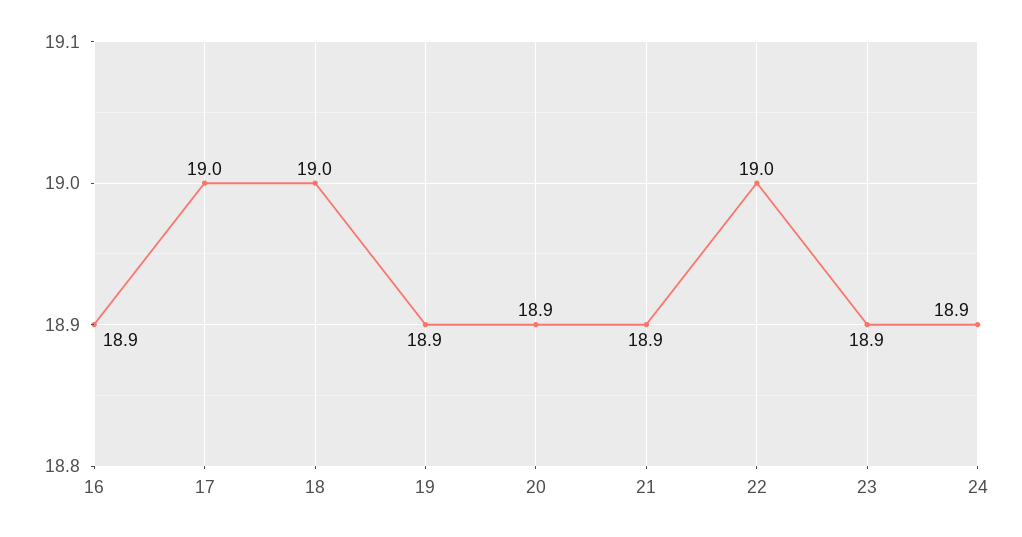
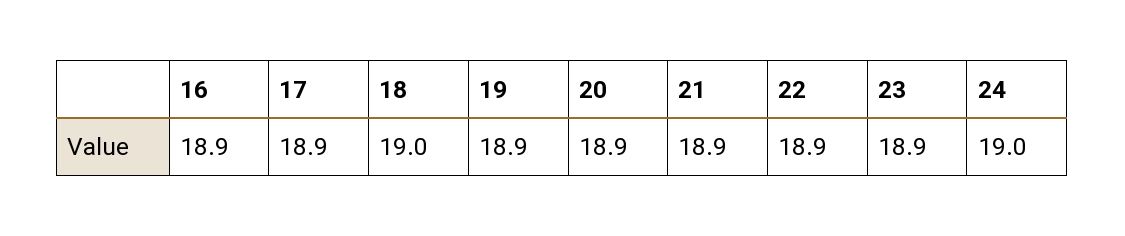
  {
    "16": 18.9,
-   "17": 19,
+   "17": 18.9,
    "18": 19,
    "19": 18.9,
    "20": 18.9,
    "21": 18.9,
-   "22": 19,
+   "22": 18.9,
    "23": 18.9,
-   "24": 18.9
+   "24": 19
  }

